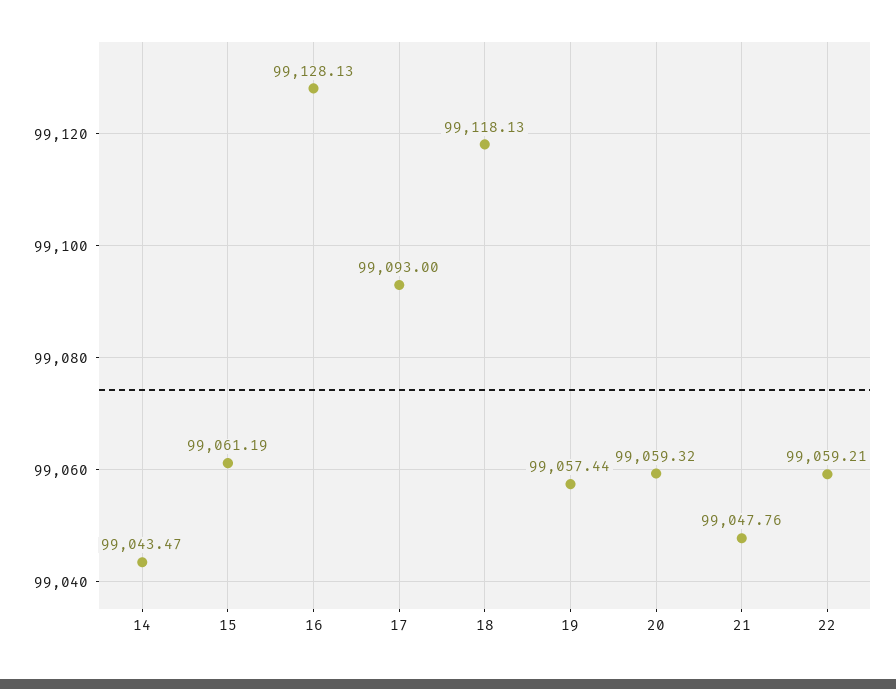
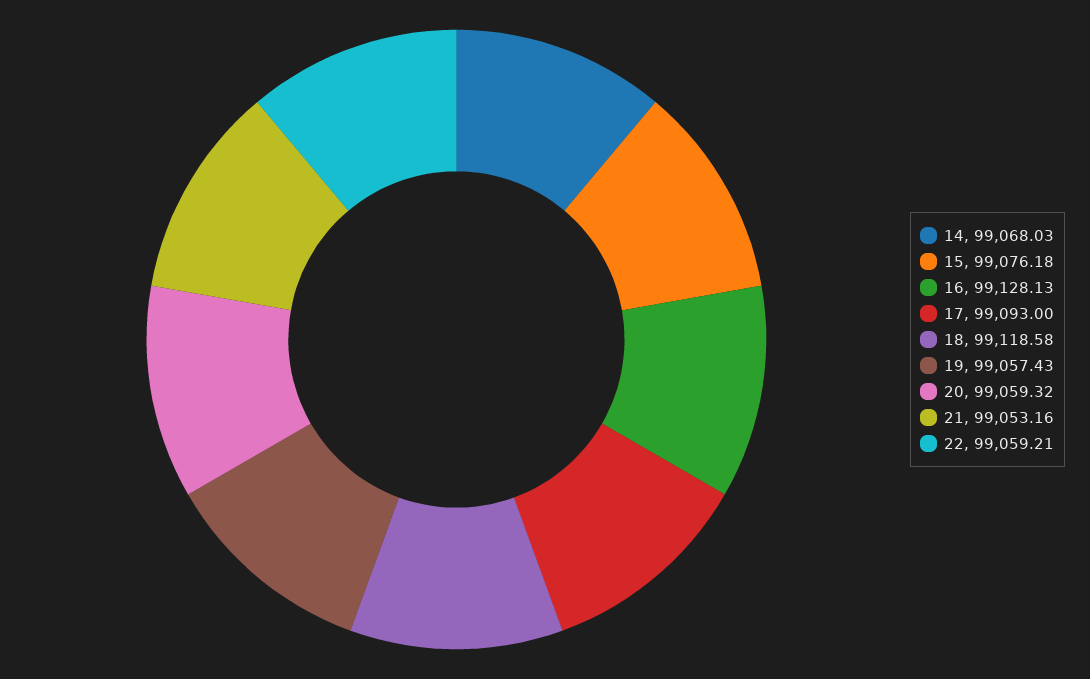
  {
-   "14": 99043.47,
+   "14": 99068.03,
-   "15": 99061.19,
+   "15": 99076.18,
    "16": 99128.13,
    "17": 99093,
-   "18": 99118.13,
+   "18": 99118.58,
-   "19": 99057.44,
+   "19": 99057.43,
    "20": 99059.32,
-   "21": 99047.76,
+   "21": 99053.16,
    "22": 99059.21
  }

